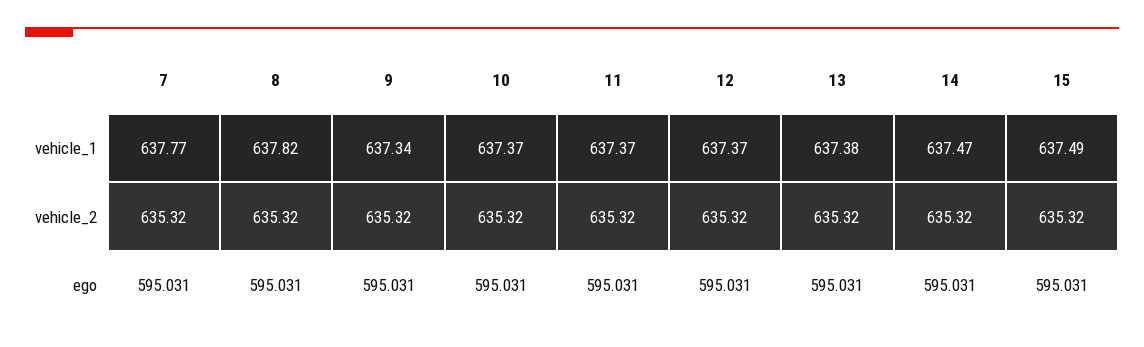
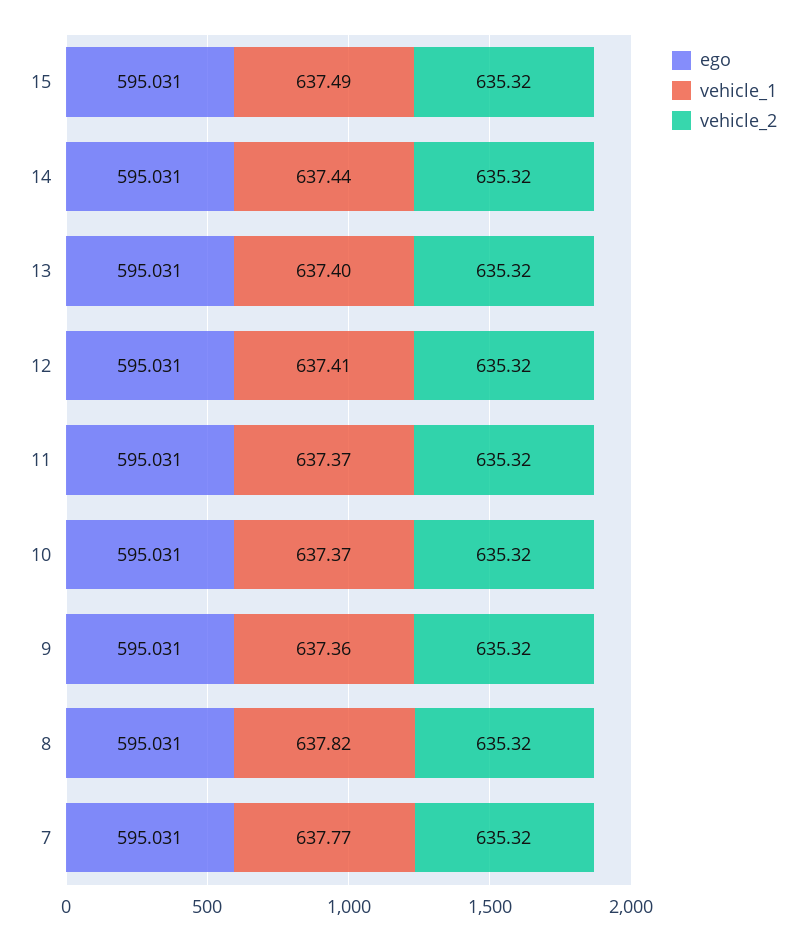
  {
    "vehicle_1": {
      "7": 637.77,
      "8": 637.82,
-     "9": 637.34,
+     "9": 637.36,
      "10": 637.37,
      "11": 637.37,
-     "12": 637.37,
+     "12": 637.41,
-     "13": 637.38,
+     "13": 637.4,
-     "14": 637.47,
+     "14": 637.44,
      "15": 637.49
    },
    "vehicle_2": {
      "7": 635.32,
      "8": 635.32,
      "9": 635.32,
      "10": 635.32,
      "11": 635.32,
      "12": 635.32,
      "13": 635.32,
      "14": 635.32,
      "15": 635.32
    },
    "ego": {
      "7": 595.031,
      "8": 595.031,
      "9": 595.031,
      "10": 595.031,
      "11": 595.031,
      "12": 595.031,
      "13": 595.031,
      "14": 595.031,
      "15": 595.031
    }
  }

